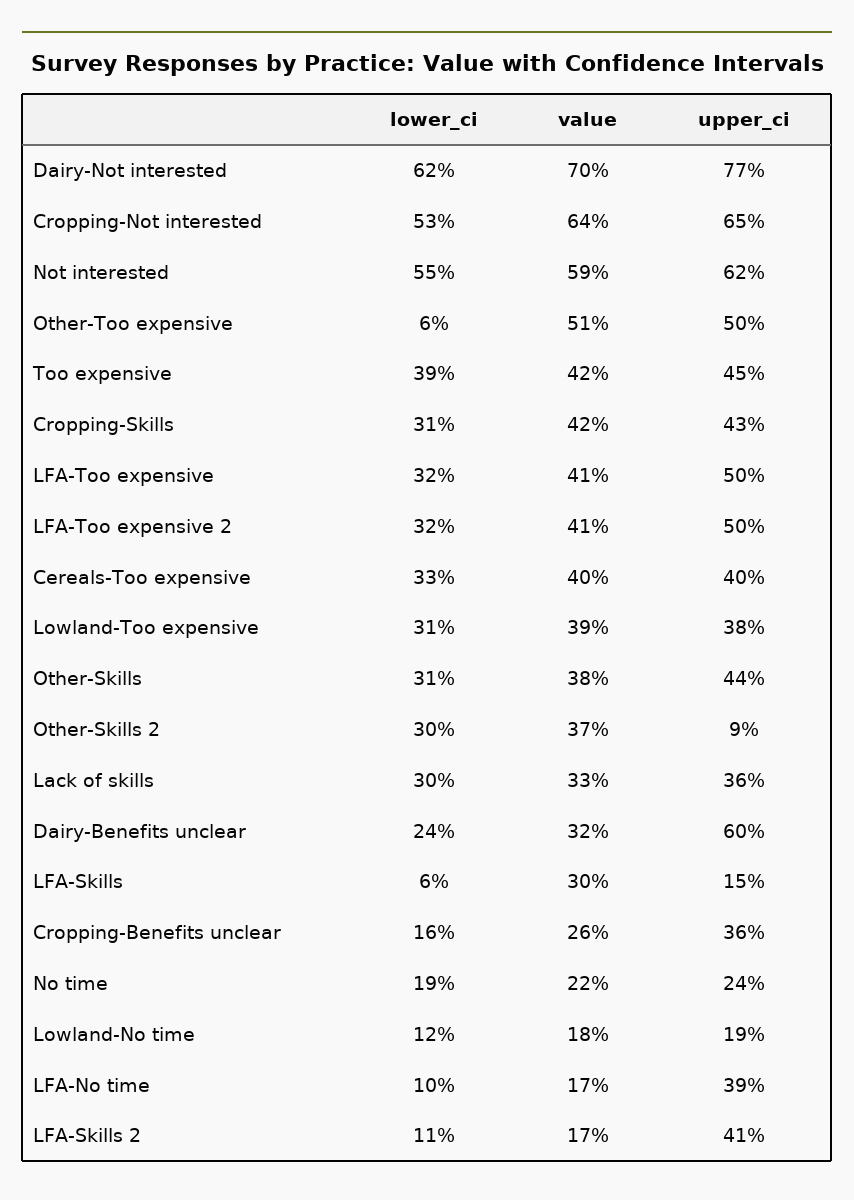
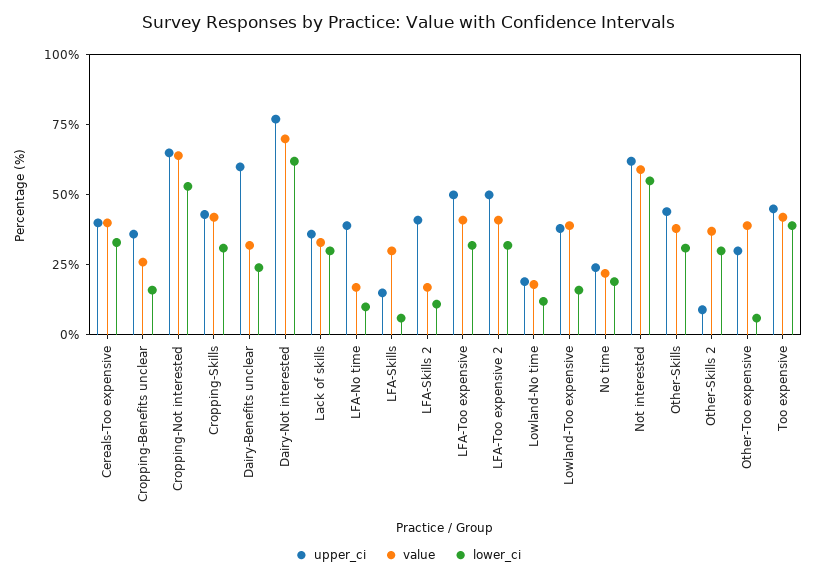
  {
    "lower_ci": {
      "Dairy-Not interested": 62,
      "Cropping-Not interested": 53,
      "Not interested": 55,
      "Other-Too expensive": 6,
      "Too expensive": 39,
      "Cropping-Skills": 31,
      "LFA-Too expensive": 32,
      "LFA-Too expensive 2": 32,
      "Cereals-Too expensive": 33,
-     "Lowland-Too expensive": 31,
+     "Lowland-Too expensive": 15,
      "Other-Skills": 31,
      "Other-Skills 2": 30,
      "Lack of skills": 30,
      "Dairy-Benefits unclear": 24,
      "LFA-Skills": 6,
      "Cropping-Benefits unclear": 16,
      "No time": 19,
      "Lowland-No time": 12,
      "LFA-No time": 10,
      "LFA-Skills 2": 11
    },
    "value": {
      "Dairy-Not interested": 70,
      "Cropping-Not interested": 64,
      "Not interested": 59,
-     "Other-Too expensive": 51,
+     "Other-Too expensive": 40,
      "Too expensive": 42,
      "Cropping-Skills": 42,
      "LFA-Too expensive": 41,
      "LFA-Too expensive 2": 41,
      "Cereals-Too expensive": 40,
      "Lowland-Too expensive": 39,
      "Other-Skills": 38,
      "Other-Skills 2": 37,
      "Lack of skills": 33,
      "Dairy-Benefits unclear": 32,
      "LFA-Skills": 30,
      "Cropping-Benefits unclear": 26,
      "No time": 22,
      "Lowland-No time": 18,
      "LFA-No time": 17,
      "LFA-Skills 2": 17
    },
    "upper_ci": {
      "Dairy-Not interested": 77,
      "Cropping-Not interested": 65,
      "Not interested": 62,
-     "Other-Too expensive": 50,
+     "Other-Too expensive": 30,
      "Too expensive": 45,
      "Cropping-Skills": 43,
      "LFA-Too expensive": 50,
      "LFA-Too expensive 2": 50,
      "Cereals-Too expensive": 40,
      "Lowland-Too expensive": 38,
      "Other-Skills": 44,
      "Other-Skills 2": 9,
      "Lack of skills": 36,
      "Dairy-Benefits unclear": 60,
      "LFA-Skills": 15,
      "Cropping-Benefits unclear": 36,
      "No time": 24,
      "Lowland-No time": 19,
      "LFA-No time": 39,
      "LFA-Skills 2": 41
    }
  }

